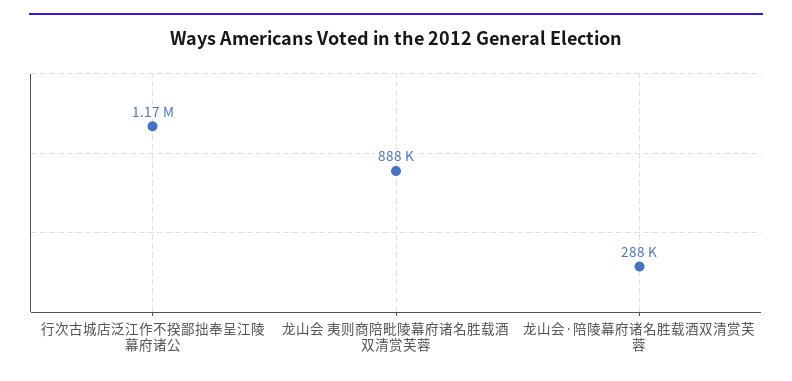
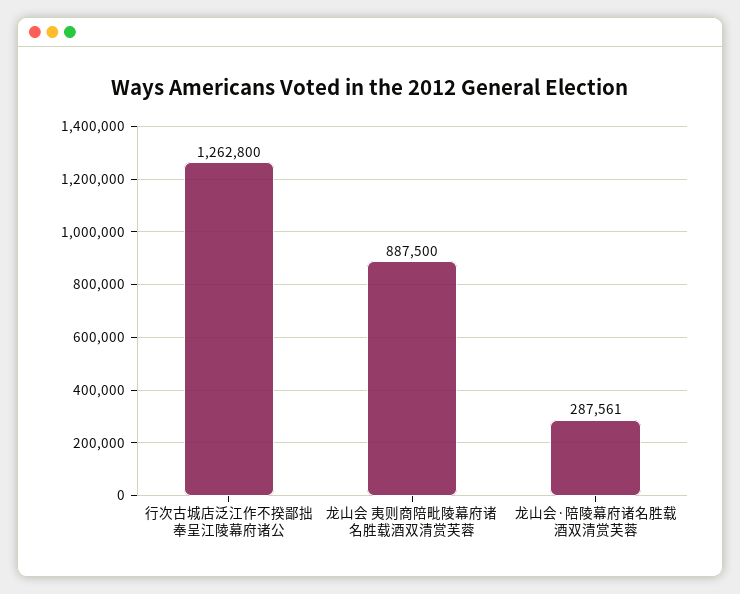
  {
-   "行次古城店泛江作不揆鄙拙奉呈江陵幕府诸公": 1170000,
+   "行次古城店泛江作不揆鄙拙奉呈江陵幕府诸公": 1262800,
    "龙山会 夷则商陪毗陵幕府诸名胜载酒双清赏芙蓉": 887500,
    "龙山会·陪陵幕府诸名胜载酒双清赏芙蓉": 287561
  }

